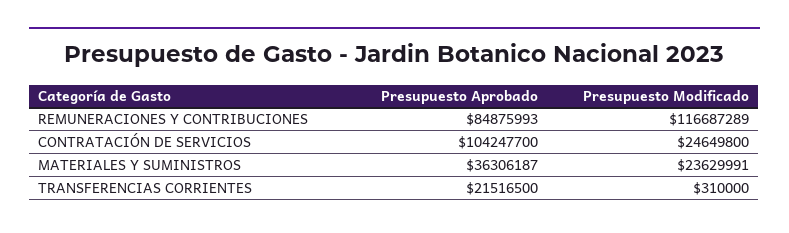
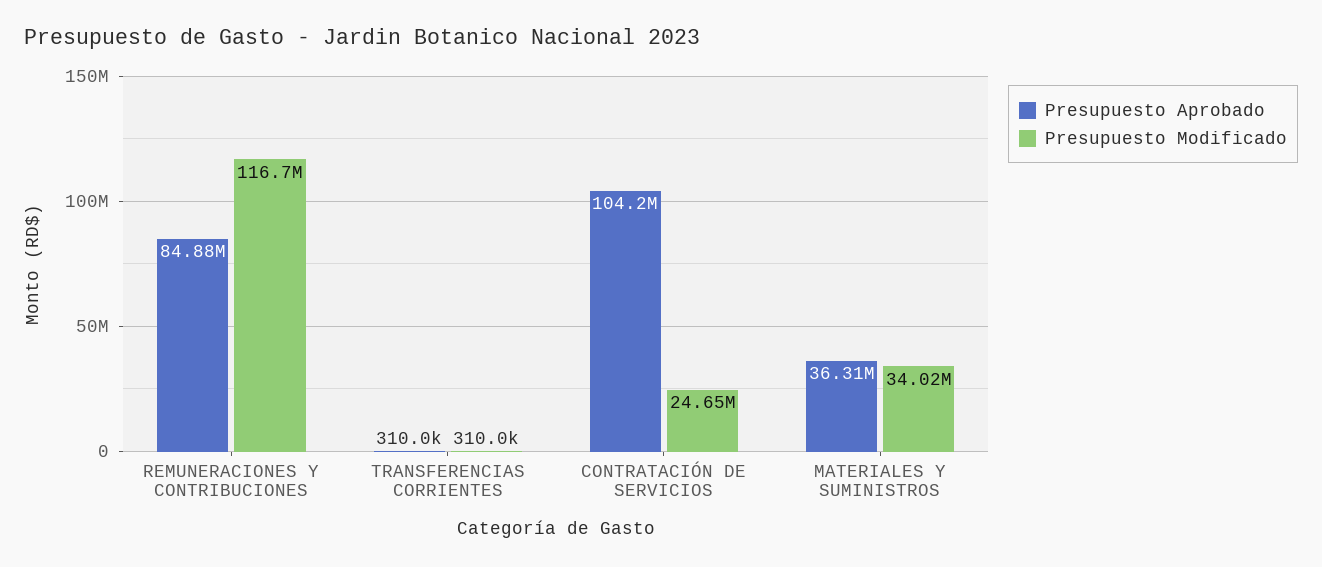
  {
    "Presupuesto Aprobado": {
      "REMUNERACIONES Y CONTRIBUCIONES": 84875993,
      "CONTRATACIÓN DE SERVICIOS": 104247700,
      "MATERIALES Y SUMINISTROS": 36306187,
-     "TRANSFERENCIAS CORRIENTES": 21516500
+     "TRANSFERENCIAS CORRIENTES": 310000
    },
    "Presupuesto Modificado": {
      "REMUNERACIONES Y CONTRIBUCIONES": 116687289,
      "CONTRATACIÓN DE SERVICIOS": 24649800,
-     "MATERIALES Y SUMINISTROS": 23629991,
+     "MATERIALES Y SUMINISTROS": 34020000,
      "TRANSFERENCIAS CORRIENTES": 310000
    }
  }

